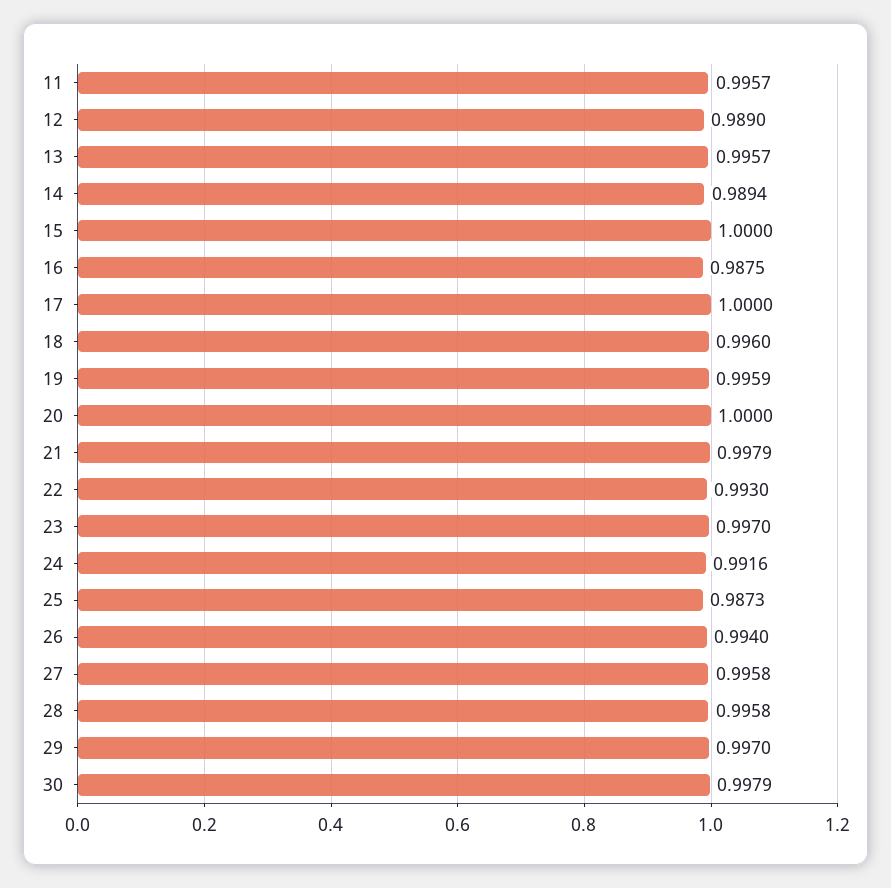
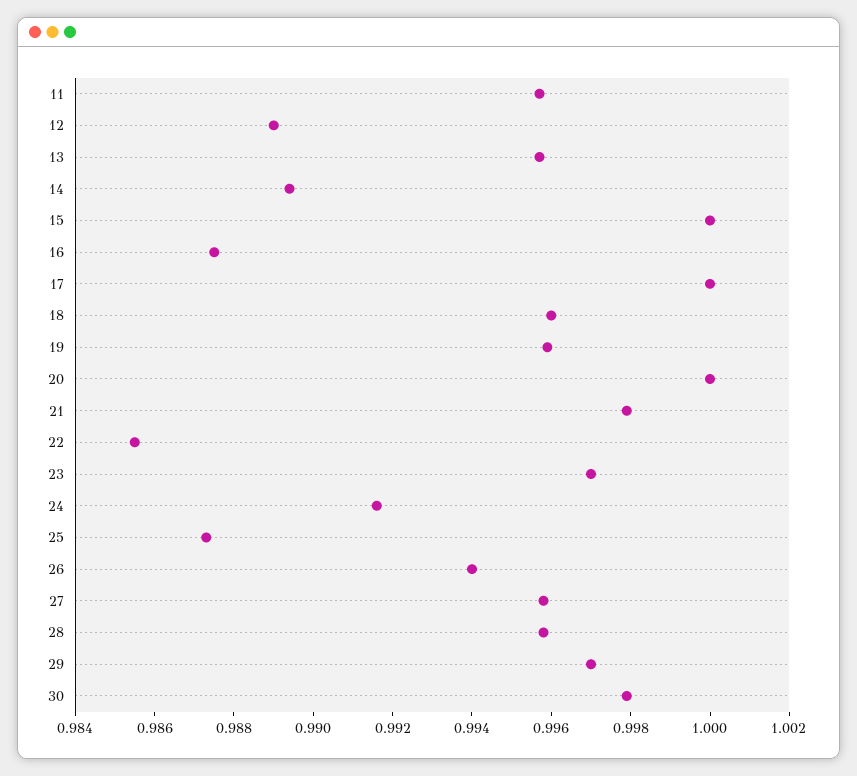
  {
    "11": 0.9957,
    "12": 0.989,
    "13": 0.9957,
    "14": 0.9894,
    "15": 1,
    "16": 0.9875,
    "17": 1,
    "18": 0.996,
    "19": 0.9959,
    "20": 1,
    "21": 0.9979,
-   "22": 0.993,
+   "22": 0.9855,
    "23": 0.997,
    "24": 0.9916,
    "25": 0.9873,
    "26": 0.994,
    "27": 0.9958,
    "28": 0.9958,
    "29": 0.997,
    "30": 0.9979
  }

